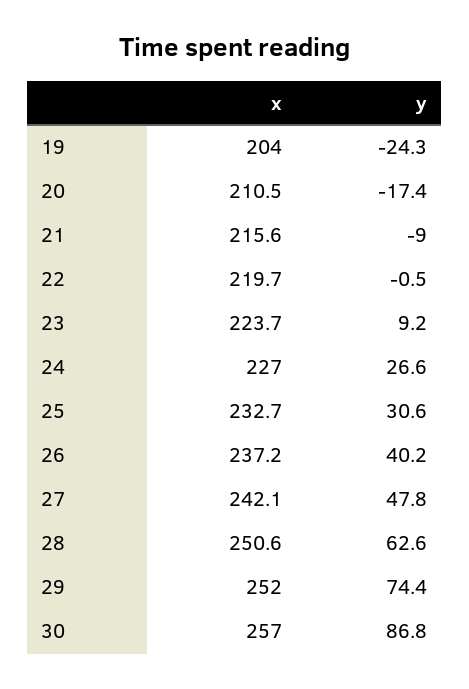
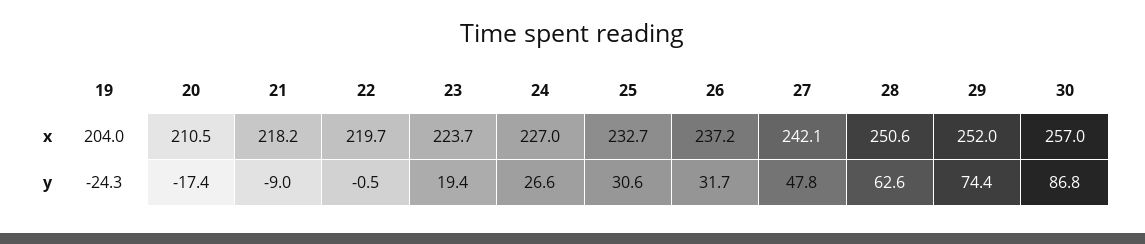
  {
    "x": {
      "19": 204,
      "20": 210.5,
-     "21": 215.6,
+     "21": 218.2,
      "22": 219.7,
      "23": 223.7,
      "24": 227,
      "25": 232.7,
      "26": 237.2,
      "27": 242.1,
      "28": 250.6,
      "29": 252,
      "30": 257
    },
    "y": {
      "19": -24.3,
      "20": -17.4,
      "21": -9,
      "22": -0.5,
-     "23": 9.2,
+     "23": 19.4,
      "24": 26.6,
      "25": 30.6,
-     "26": 40.2,
+     "26": 31.7,
      "27": 47.8,
      "28": 62.6,
      "29": 74.4,
      "30": 86.8
    }
  }

